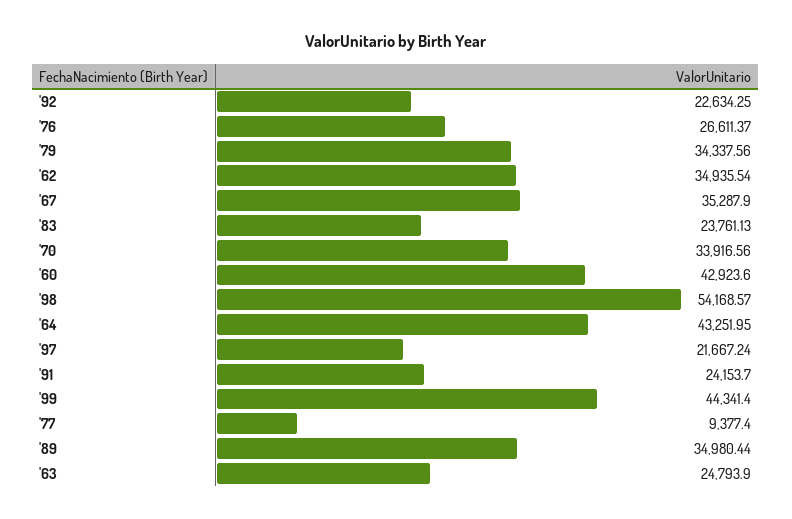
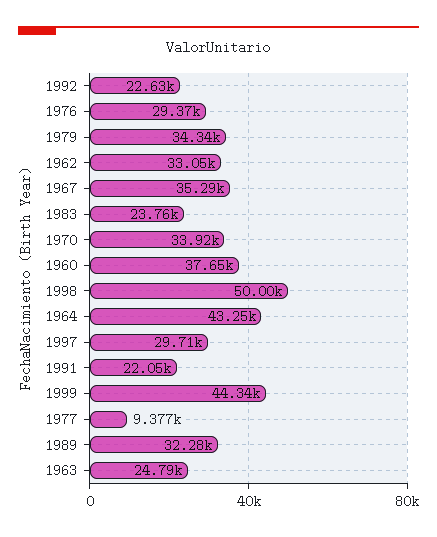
  {
    "'92": 22634.25,
-   "'76": 26611.37,
+   "'76": 29370,
    "'79": 34337.56,
-   "'62": 34935.54,
+   "'62": 33050,
    "'67": 35287.9,
    "'83": 23761.13,
    "'70": 33916.56,
-   "'60": 42923.6,
+   "'60": 37650,
-   "'98": 54168.57,
+   "'98": 50000,
    "'64": 43251.95,
-   "'97": 21667.24,
+   "'97": 29710,
-   "'91": 24153.7,
+   "'91": 22050,
    "'99": 44341.4,
    "'77": 9377.4,
-   "'89": 34980.44,
+   "'89": 32280,
    "'63": 24793.9
  }

